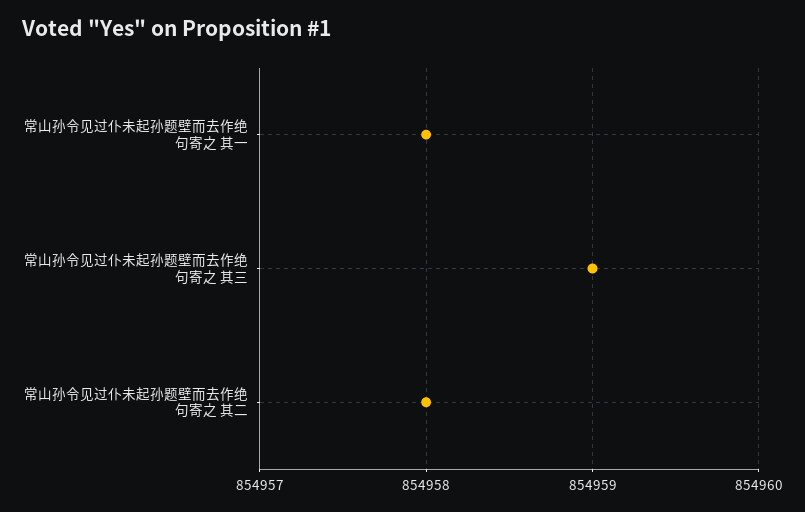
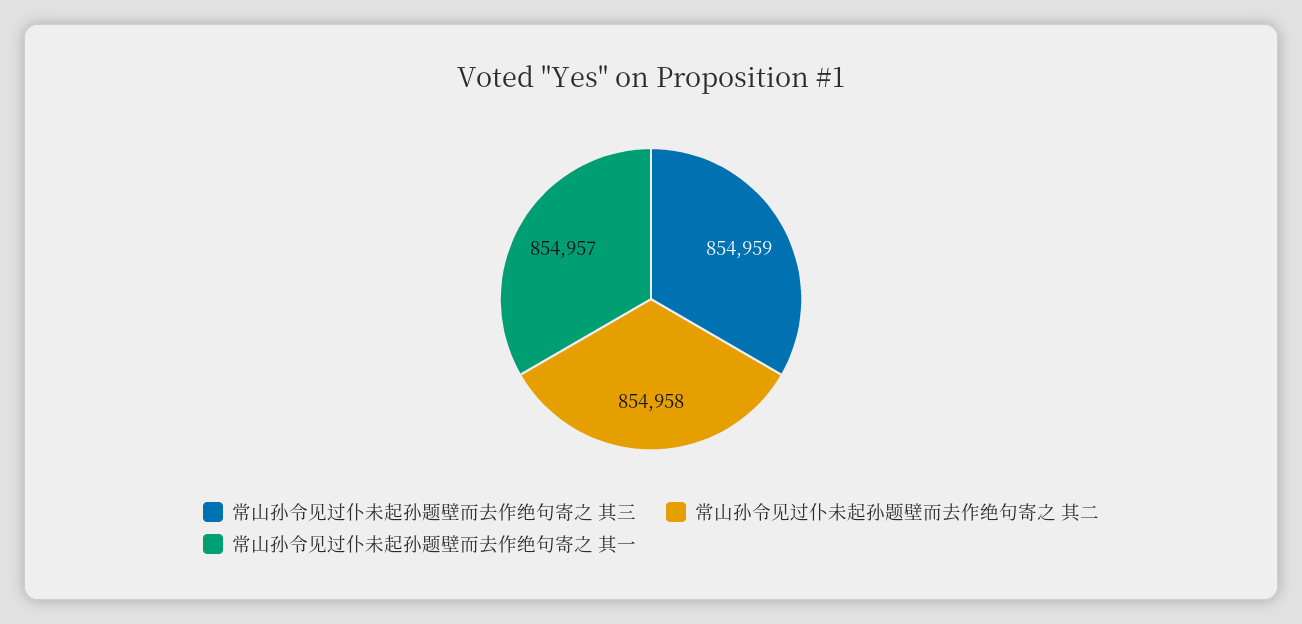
  {
-   "常山孙令见过仆未起孙题壁而去作绝句寄之 其一": 854958,
+   "常山孙令见过仆未起孙题壁而去作绝句寄之 其一": 854957,
    "常山孙令见过仆未起孙题壁而去作绝句寄之 其三": 854959,
    "常山孙令见过仆未起孙题壁而去作绝句寄之 其二": 854958
  }

